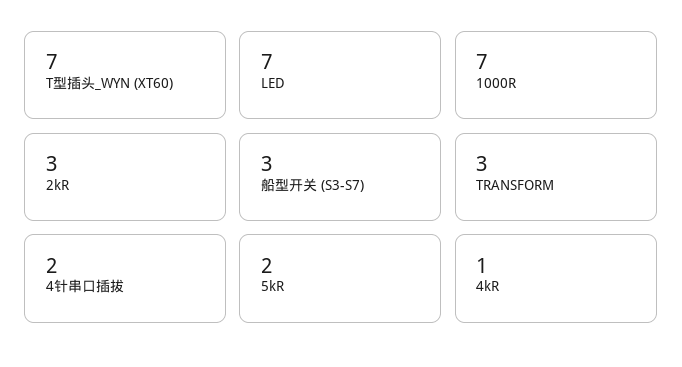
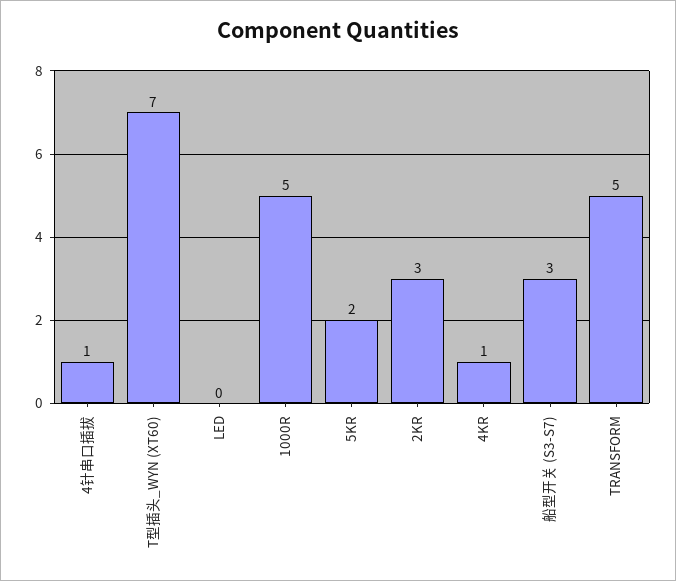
  {
    "T型插头_WYN (XT60)": 7,
-   "LED": 7,
+   "LED": 0,
-   "1000R": 7,
+   "1000R": 5,
    "2kR": 3,
    "船型开关 (S3-S7)": 3,
-   "TRANSFORM": 3,
+   "TRANSFORM": 5,
-   "4针串口插拔": 2,
+   "4针串口插拔": 1,
    "5kR": 2,
    "4kR": 1
  }

